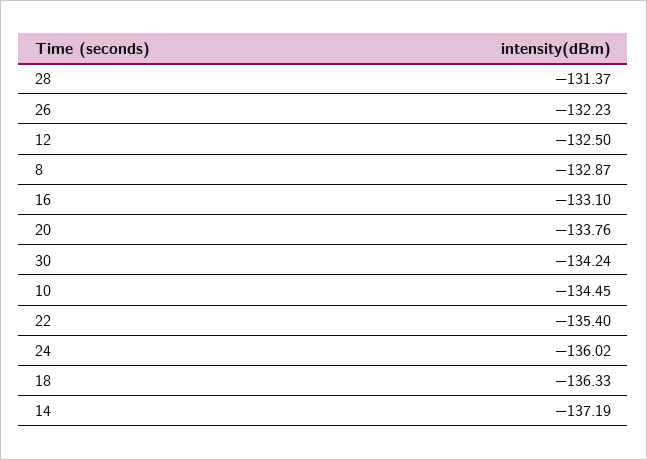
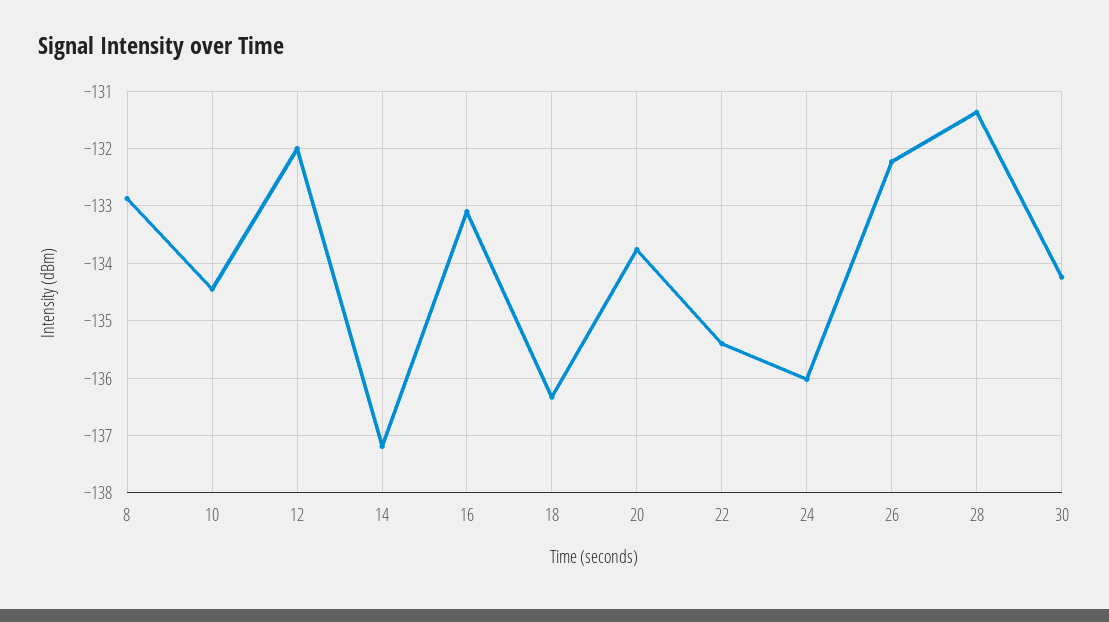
  {
    "28": -131.37,
    "26": -132.23,
-   "12": -132.5,
+   "12": -132,
    "8": -132.87,
    "16": -133.1,
    "20": -133.76,
    "30": -134.24,
    "10": -134.45,
    "22": -135.4,
    "24": -136.02,
    "18": -136.33,
    "14": -137.19
  }

